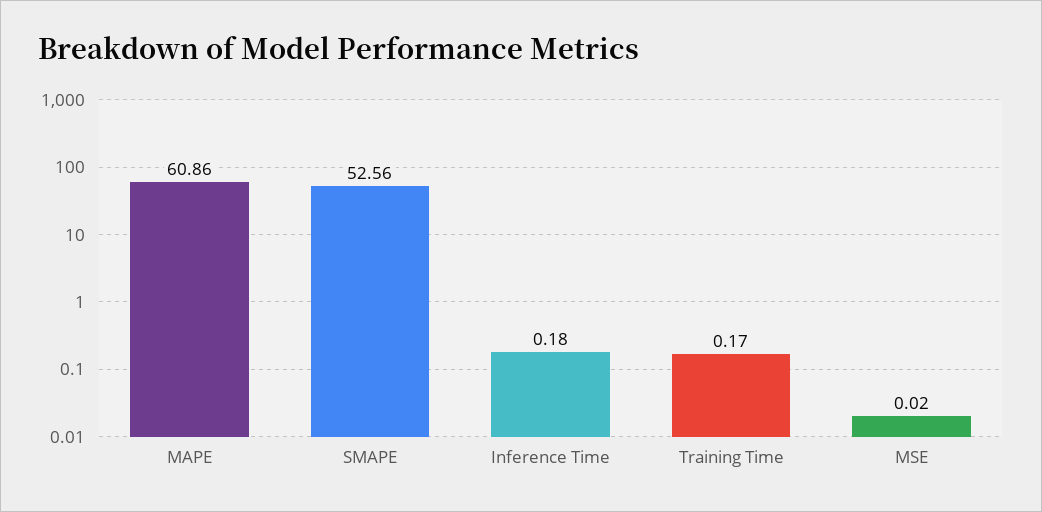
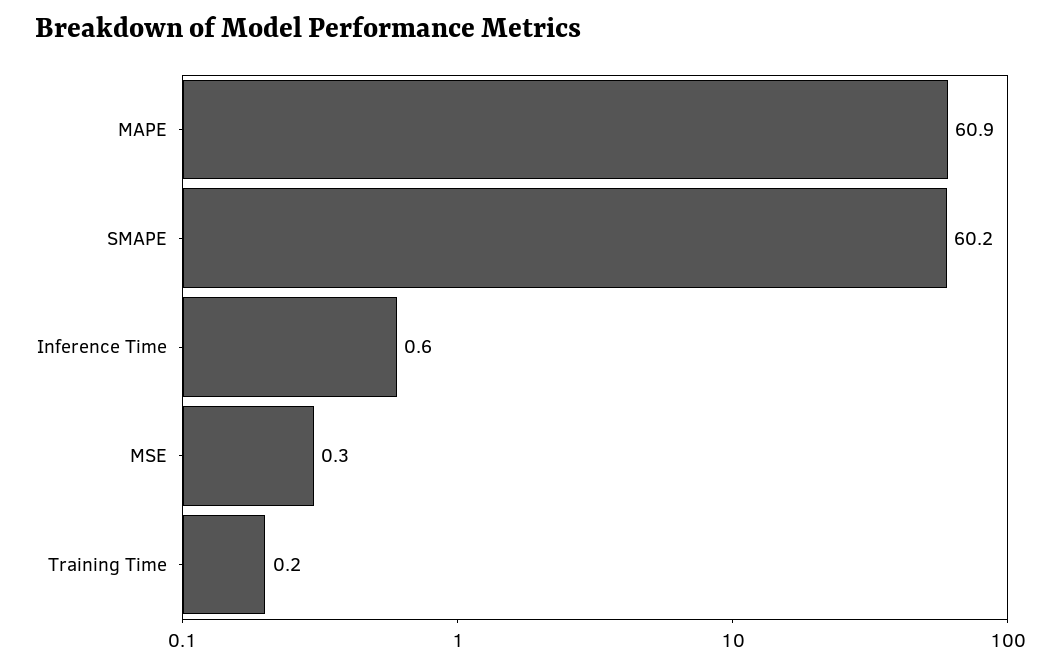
  {
    "MAPE": 60.86,
-   "SMAPE": 52.56,
+   "SMAPE": 60.2,
-   "Inference Time": 0.18,
+   "Inference Time": 0.6,
    "Training Time": 0.17,
-   "MSE": 0.02
+   "MSE": 0.3
  }

